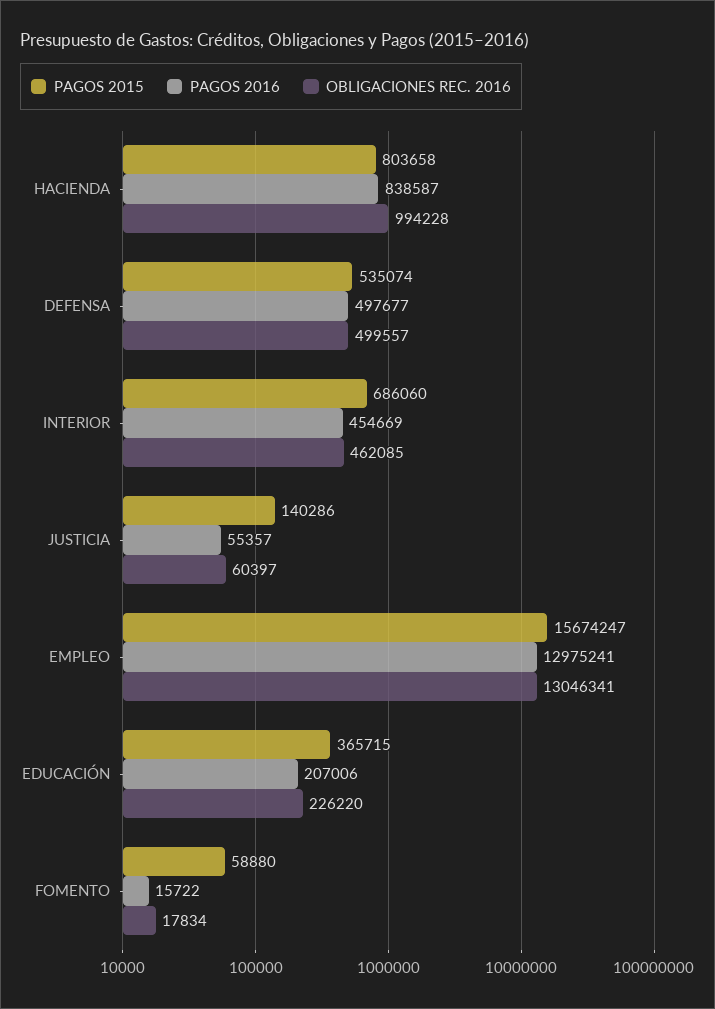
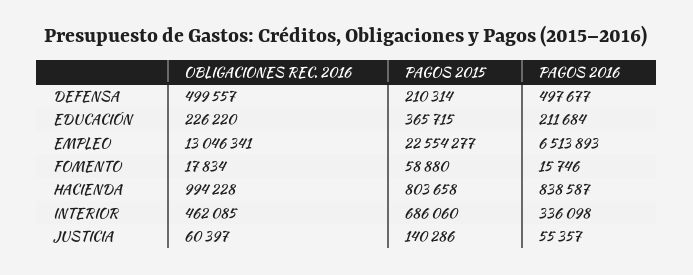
  {
    "PAGOS 2015": {
      "HACIENDA": 803658,
-     "DEFENSA": 535074,
+     "DEFENSA": 210314,
      "INTERIOR": 686060,
      "JUSTICIA": 140286,
-     "EMPLEO": 15674247,
+     "EMPLEO": 22554277,
      "EDUCACIÓN": 365715,
      "FOMENTO": 58880
    },
    "PAGOS 2016": {
      "HACIENDA": 838587,
      "DEFENSA": 497677,
-     "INTERIOR": 454669,
+     "INTERIOR": 336098,
      "JUSTICIA": 55357,
-     "EMPLEO": 12975241,
+     "EMPLEO": 6513893,
-     "EDUCACIÓN": 207006,
+     "EDUCACIÓN": 211684,
-     "FOMENTO": 15722
+     "FOMENTO": 15746
    },
    "OBLIGACIONES REC. 2016": {
      "HACIENDA": 994228,
      "DEFENSA": 499557,
      "INTERIOR": 462085,
      "JUSTICIA": 60397,
      "EMPLEO": 13046341,
      "EDUCACIÓN": 226220,
      "FOMENTO": 17834
    }
  }

